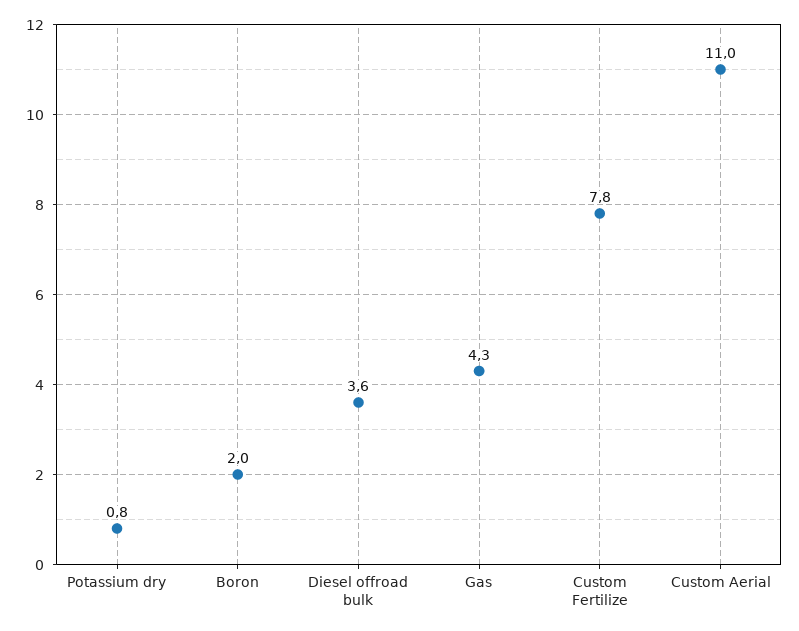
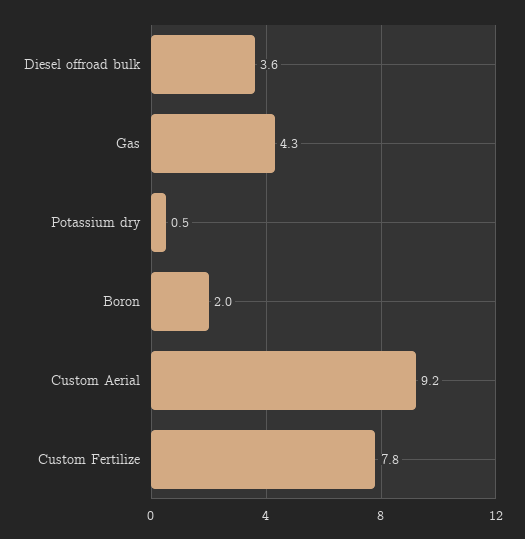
  {
-   "Potassium dry": 0.8,
+   "Potassium dry": 0.5,
    "Boron": 2,
    "Diesel offroad bulk": 3.6,
    "Gas": 4.3,
    "Custom Fertilize": 7.8,
-   "Custom Aerial": 11
+   "Custom Aerial": 9.2
  }

